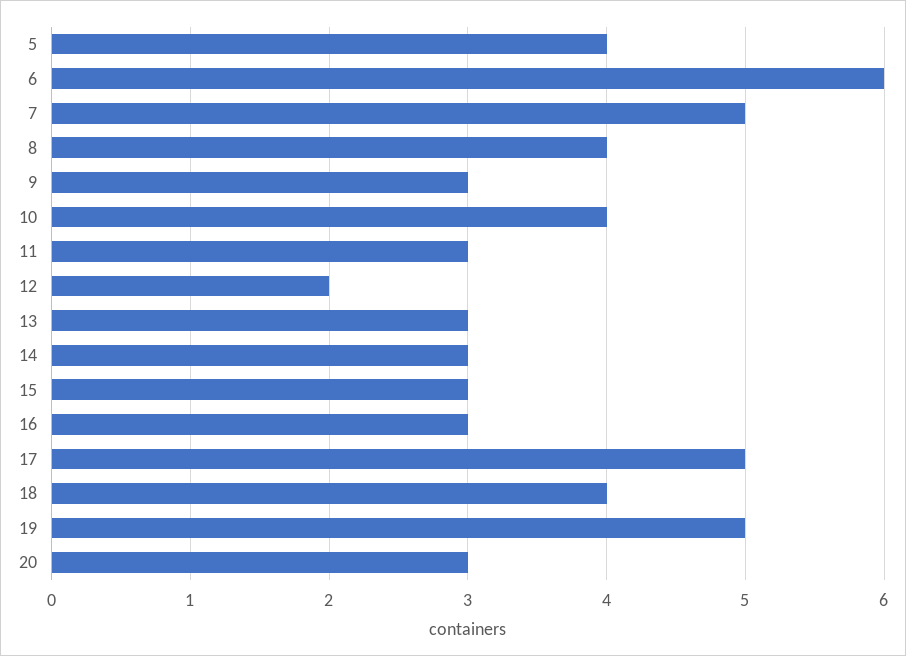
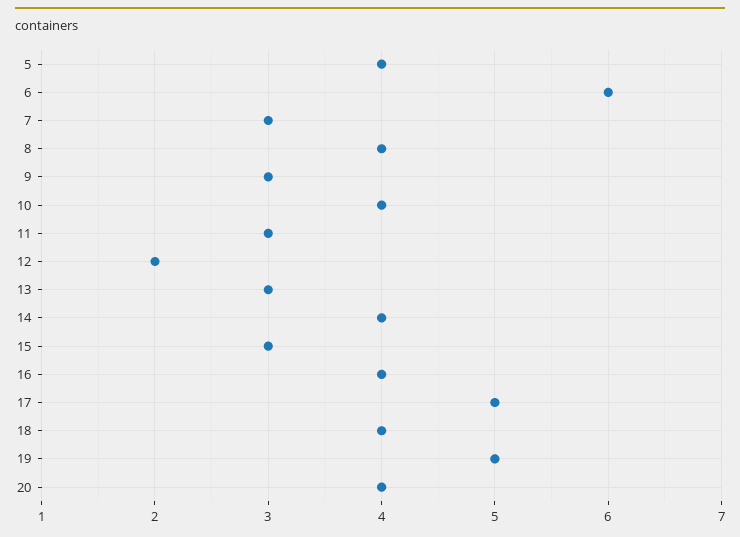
  {
    "5": 4,
    "6": 6,
-   "7": 5,
+   "7": 3,
    "8": 4,
    "9": 3,
    "10": 4,
    "11": 3,
    "12": 2,
    "13": 3,
-   "14": 3,
+   "14": 4,
    "15": 3,
-   "16": 3,
+   "16": 4,
    "17": 5,
    "18": 4,
    "19": 5,
-   "20": 3
+   "20": 4
  }

